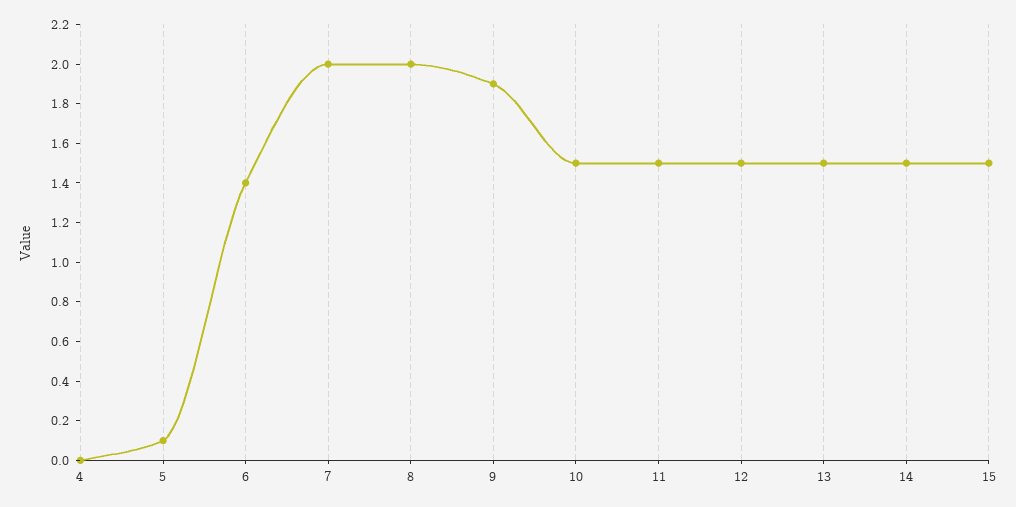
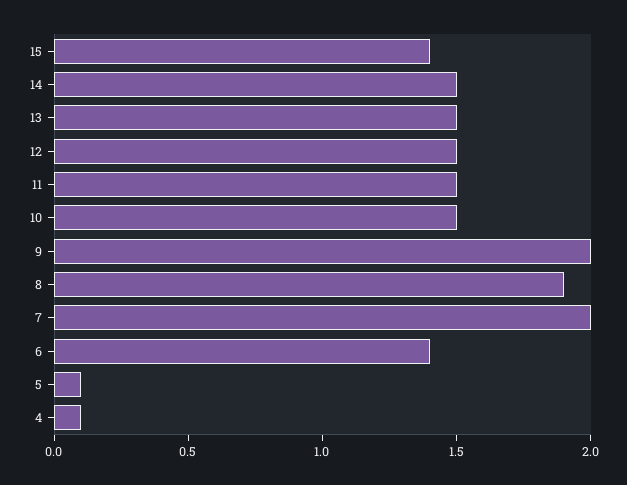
  {
-   "4": 0,
+   "4": 0.1,
    "5": 0.1,
    "6": 1.4,
    "7": 2,
-   "8": 2,
+   "8": 1.9,
-   "9": 1.9,
+   "9": 2,
    "10": 1.5,
    "11": 1.5,
    "12": 1.5,
    "13": 1.5,
    "14": 1.5,
-   "15": 1.5
+   "15": 1.4
  }

